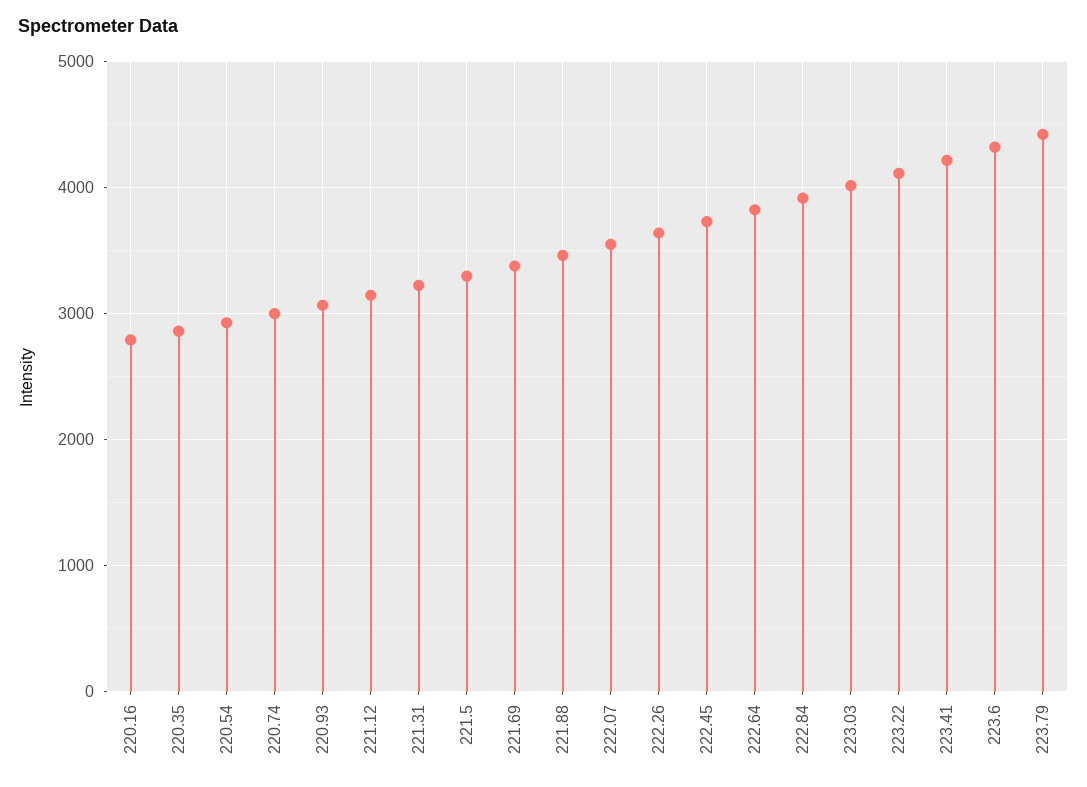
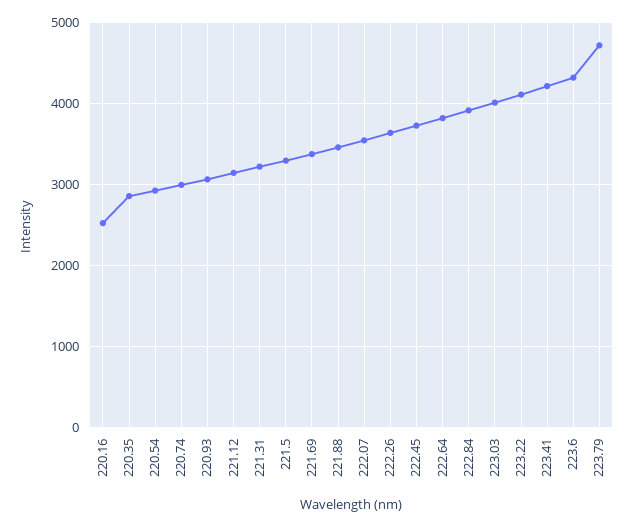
  {
-   "220.16": 2800,
+   "220.16": 2500,
    "220.35": 2900,
    "220.54": 2900,
    "220.74": 3000,
    "220.93": 3100,
    "221.12": 3100,
    "221.31": 3200,
    "221.5": 3300,
    "221.69": 3400,
    "221.88": 3500,
    "222.07": 3500,
    "222.26": 3600,
    "222.45": 3700,
    "222.64": 3800,
    "222.84": 3900,
    "223.03": 4000,
    "223.22": 4100,
    "223.41": 4200,
    "223.6": 4300,
-   "223.79": 4400
+   "223.79": 4700
  }

